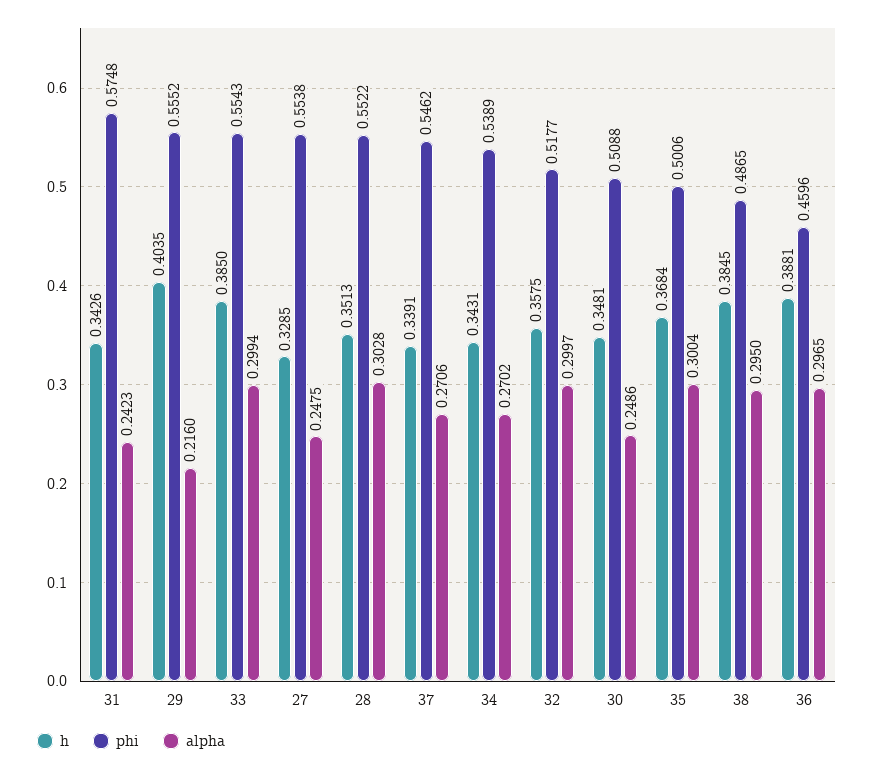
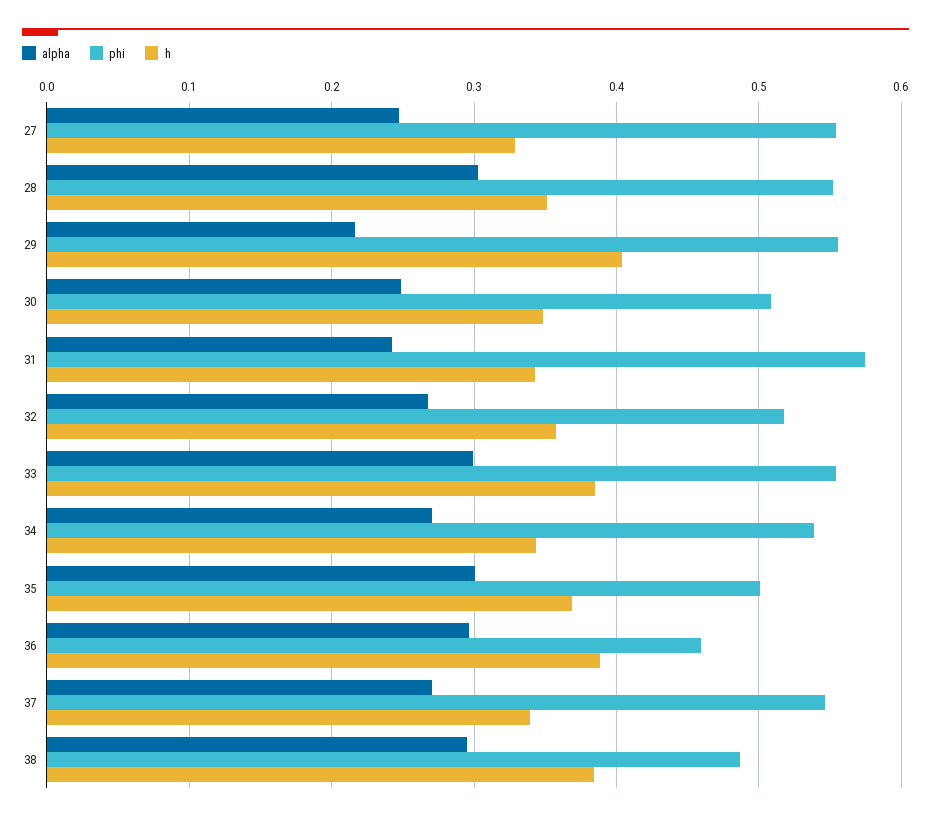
  {
    "h": {
      "31": 0.3426,
      "29": 0.4035,
      "33": 0.385,
      "27": 0.3285,
      "28": 0.3513,
      "37": 0.3391,
      "34": 0.3431,
      "32": 0.3575,
      "30": 0.3481,
      "35": 0.3684,
      "38": 0.3845,
      "36": 0.3881
    },
    "phi": {
      "31": 0.5748,
      "29": 0.5552,
      "33": 0.5543,
      "27": 0.5538,
      "28": 0.5522,
      "37": 0.5462,
      "34": 0.5389,
      "32": 0.5177,
      "30": 0.5088,
      "35": 0.5006,
      "38": 0.4865,
      "36": 0.4596
    },
    "alpha": {
      "31": 0.2423,
      "29": 0.216,
      "33": 0.2994,
      "27": 0.2475,
      "28": 0.3028,
      "37": 0.2706,
      "34": 0.2702,
-     "32": 0.2997,
+     "32": 0.27,
      "30": 0.2486,
      "35": 0.3004,
      "38": 0.295,
      "36": 0.2965
    }
  }

